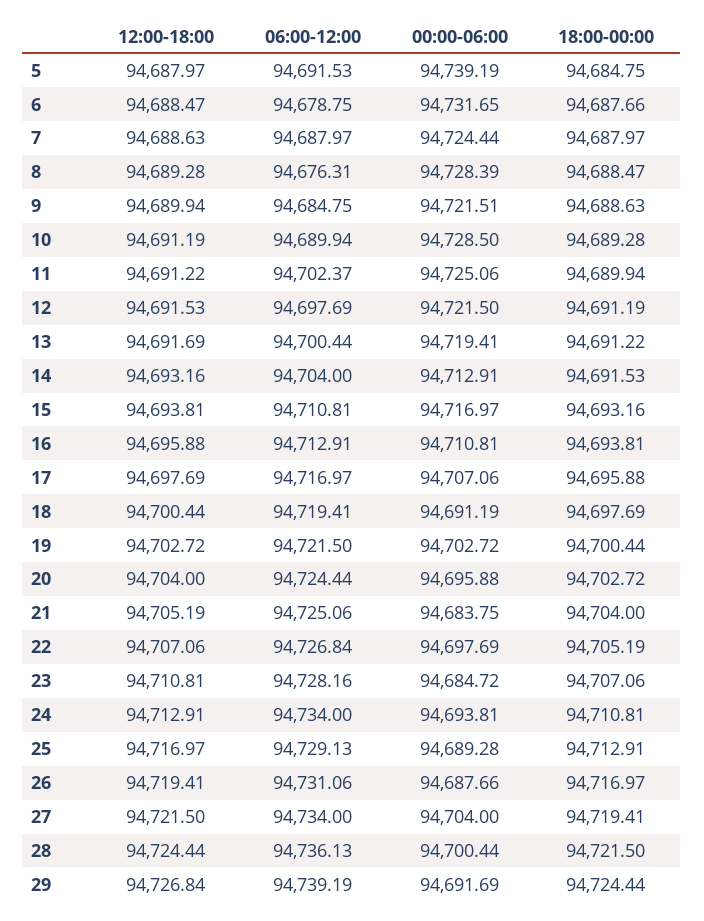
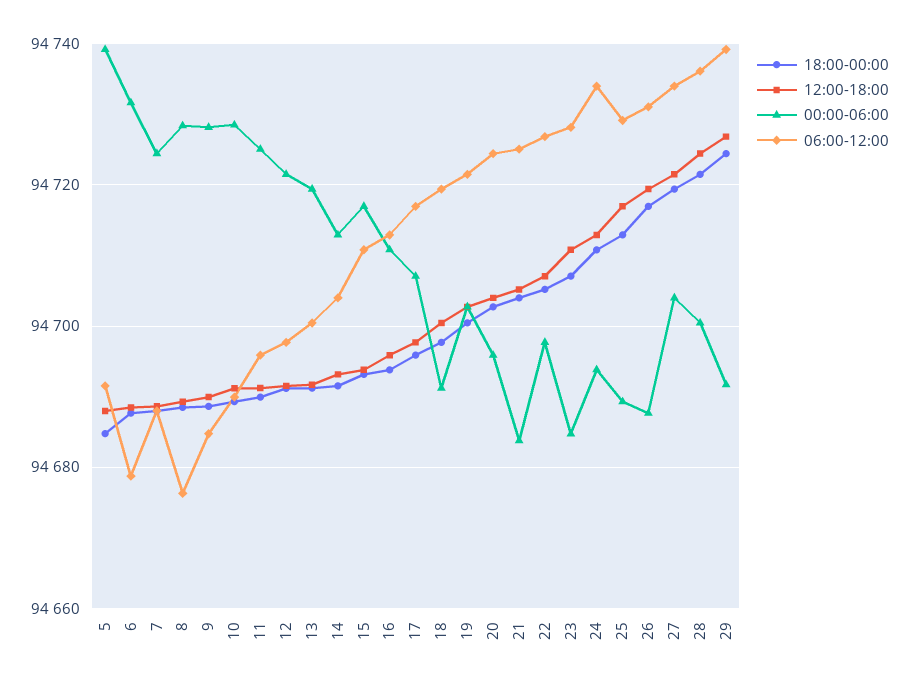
  {
    "12:00-18:00": {
      "5": 94687.97,
      "6": 94688.47,
      "7": 94688.63,
      "8": 94689.28,
      "9": 94689.94,
      "10": 94691.19,
      "11": 94691.22,
      "12": 94691.53,
      "13": 94691.69,
      "14": 94693.16,
      "15": 94693.81,
      "16": 94695.88,
      "17": 94697.69,
      "18": 94700.44,
      "19": 94702.72,
      "20": 94704,
      "21": 94705.19,
      "22": 94707.06,
      "23": 94710.81,
      "24": 94712.91,
      "25": 94716.97,
      "26": 94719.41,
      "27": 94721.5,
      "28": 94724.44,
      "29": 94726.84
    },
    "06:00-12:00": {
      "5": 94691.53,
      "6": 94678.75,
      "7": 94687.97,
      "8": 94676.31,
      "9": 94684.75,
      "10": 94689.94,
-     "11": 94702.37,
+     "11": 94696,
      "12": 94697.69,
      "13": 94700.44,
      "14": 94704,
      "15": 94710.81,
      "16": 94712.91,
      "17": 94716.97,
      "18": 94719.41,
      "19": 94721.5,
      "20": 94724.44,
      "21": 94725.06,
      "22": 94726.84,
      "23": 94728.16,
      "24": 94734,
      "25": 94729.13,
      "26": 94731.06,
      "27": 94734,
      "28": 94736.13,
      "29": 94739.19
    },
    "00:00-06:00": {
      "5": 94739.19,
      "6": 94731.65,
      "7": 94724.44,
      "8": 94728.39,
-     "9": 94721.51,
+     "9": 94728,
      "10": 94728.5,
      "11": 94725.06,
      "12": 94721.5,
      "13": 94719.41,
      "14": 94712.91,
      "15": 94716.97,
      "16": 94710.81,
      "17": 94707.06,
      "18": 94691.19,
      "19": 94702.72,
      "20": 94695.88,
      "21": 94683.75,
      "22": 94697.69,
      "23": 94684.72,
      "24": 94693.81,
      "25": 94689.28,
      "26": 94687.66,
      "27": 94704,
      "28": 94700.44,
      "29": 94691.69
    },
    "18:00-00:00": {
      "5": 94684.75,
      "6": 94687.66,
      "7": 94687.97,
      "8": 94688.47,
      "9": 94688.63,
      "10": 94689.28,
      "11": 94689.94,
      "12": 94691.19,
      "13": 94691.22,
      "14": 94691.53,
      "15": 94693.16,
      "16": 94693.81,
      "17": 94695.88,
      "18": 94697.69,
      "19": 94700.44,
      "20": 94702.72,
      "21": 94704,
      "22": 94705.19,
      "23": 94707.06,
      "24": 94710.81,
      "25": 94712.91,
      "26": 94716.97,
      "27": 94719.41,
      "28": 94721.5,
      "29": 94724.44
    }
  }

